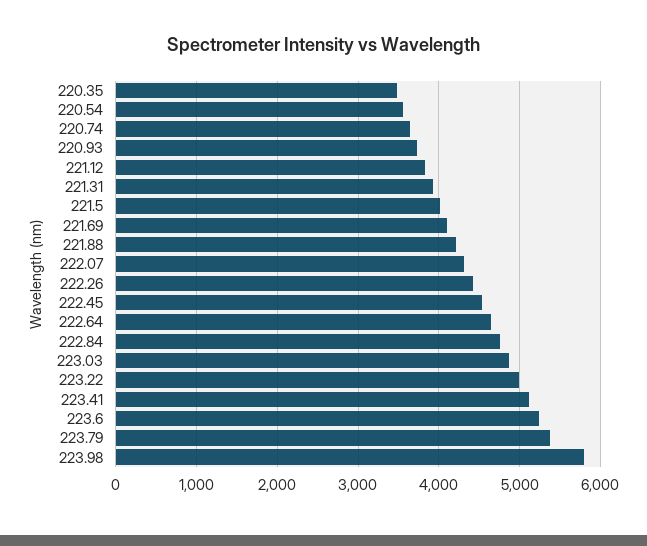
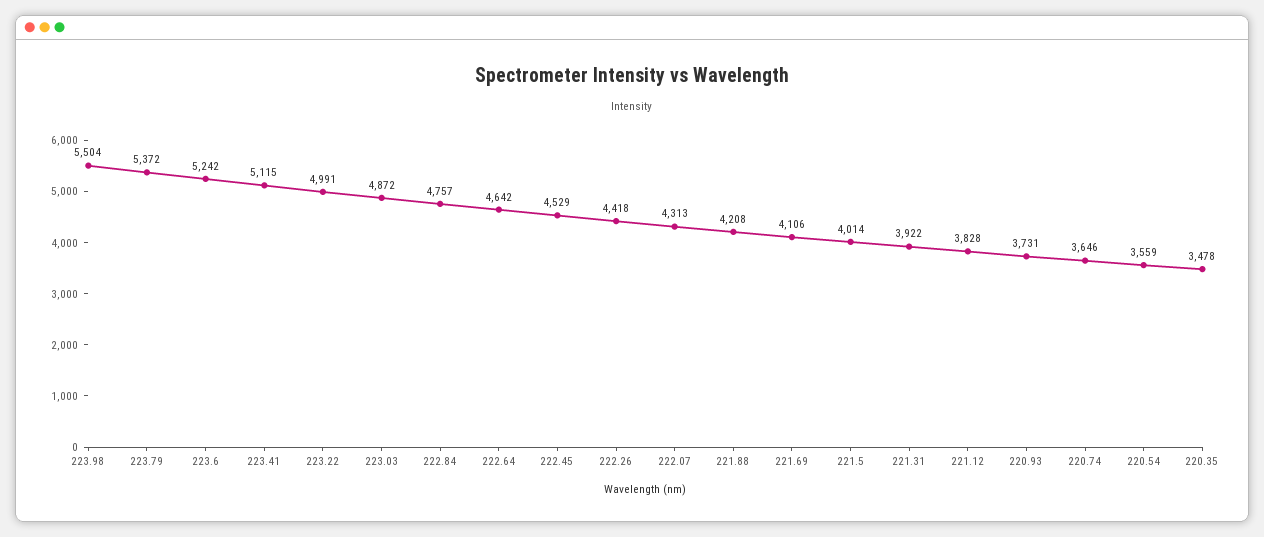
  {
    "220.35": 3478,
    "220.54": 3559,
    "220.74": 3646,
    "220.93": 3731,
    "221.12": 3828,
    "221.31": 3922,
    "221.5": 4014,
    "221.69": 4106,
    "221.88": 4208,
    "222.07": 4313,
    "222.26": 4418,
    "222.45": 4529,
    "222.64": 4642,
    "222.84": 4757,
    "223.03": 4872,
    "223.22": 4991,
    "223.41": 5115,
    "223.6": 5242,
    "223.79": 5372,
-   "223.98": 5800
+   "223.98": 5504
  }

